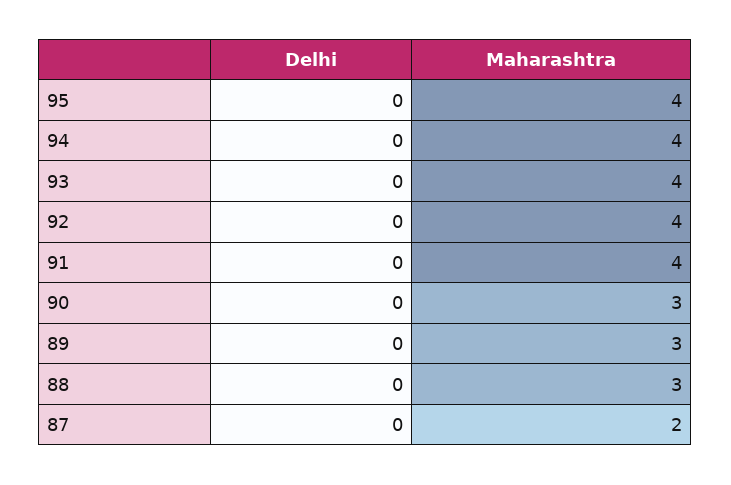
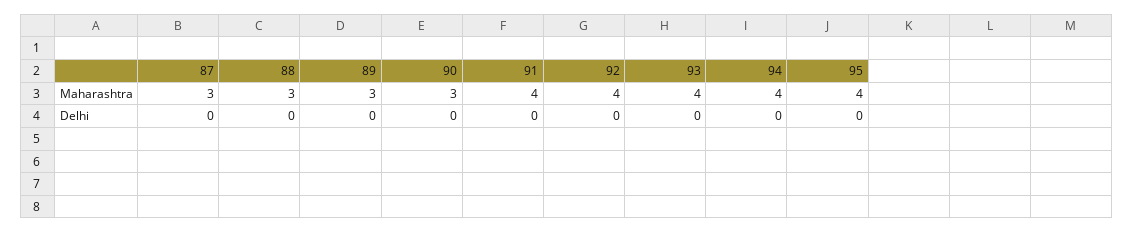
  {
    "Delhi": {
      "95": 0,
      "94": 0,
      "93": 0,
      "92": 0,
      "91": 0,
      "90": 0,
      "89": 0,
      "88": 0,
      "87": 0
    },
    "Maharashtra": {
      "95": 4,
      "94": 4,
      "93": 4,
      "92": 4,
      "91": 4,
      "90": 3,
      "89": 3,
      "88": 3,
-     "87": 2
+     "87": 3
    }
  }

